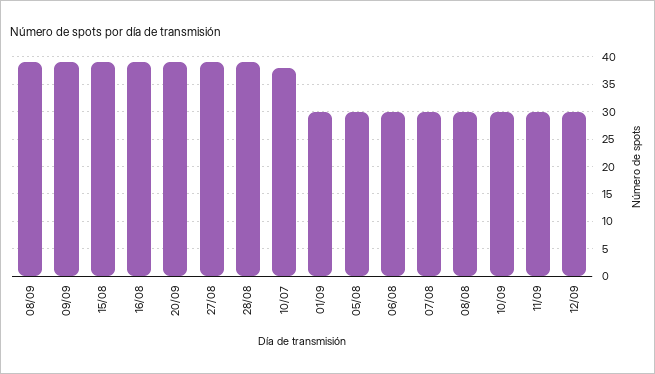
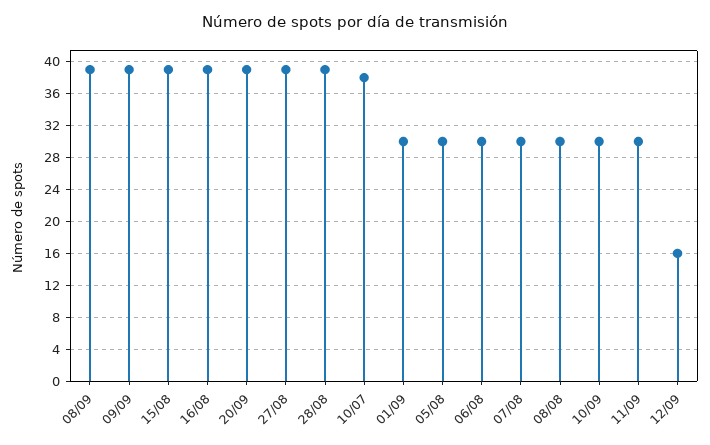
  {
    "08/09": 39,
    "09/09": 39,
    "15/08": 39,
    "16/08": 39,
    "20/09": 39,
    "27/08": 39,
    "28/08": 39,
    "10/07": 38,
    "01/09": 30,
    "05/08": 30,
    "06/08": 30,
    "07/08": 30,
    "08/08": 30,
    "10/09": 30,
    "11/09": 30,
-   "12/09": 30
+   "12/09": 16
  }

